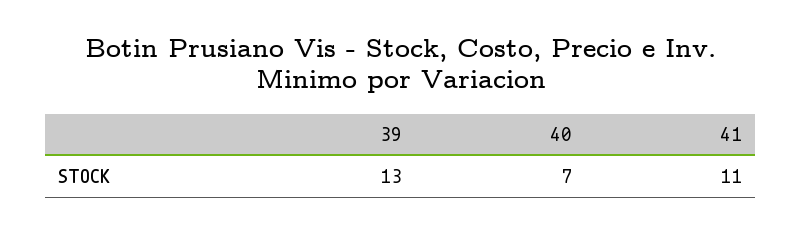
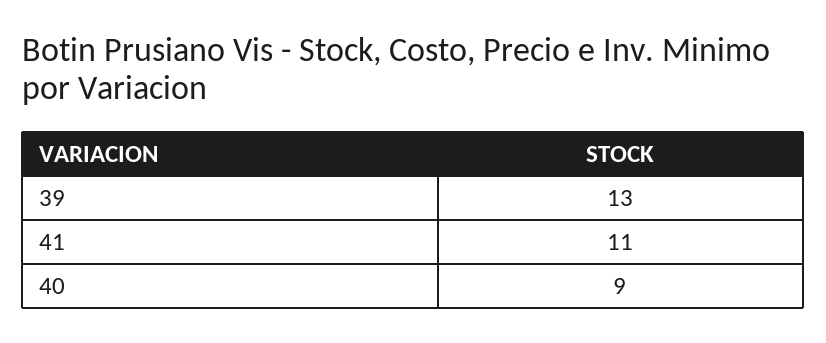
  {
    "39": 13,
-   "40": 7,
+   "40": 9,
    "41": 11
  }

